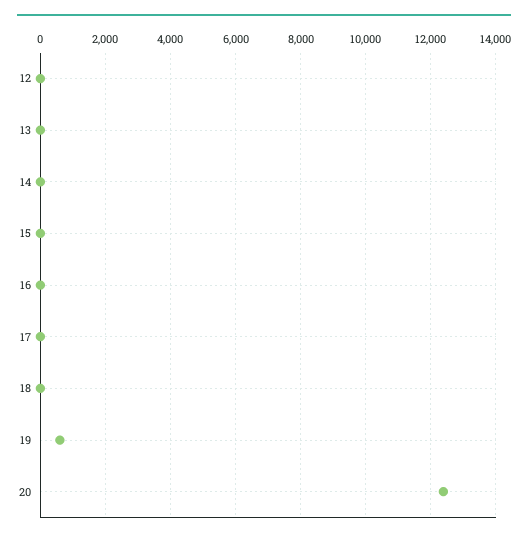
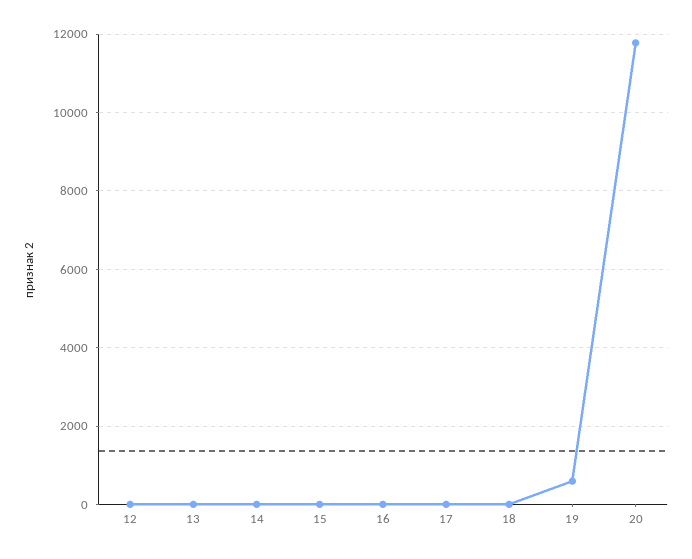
  {
    "12": 0,
    "13": 0,
    "14": 0,
    "15": 0,
    "16": 0,
    "17": 0,
    "18": 0,
    "19": 600,
-   "20": 12400
+   "20": 11800
  }

